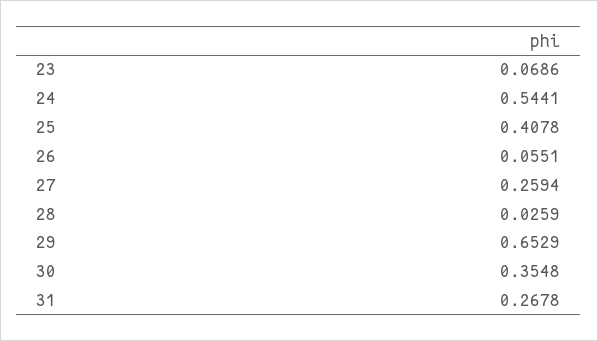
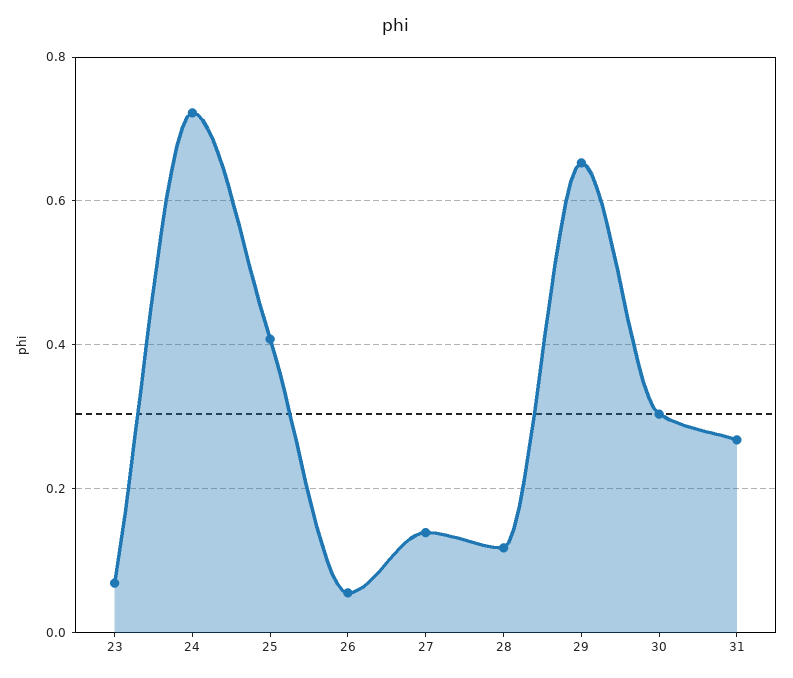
  {
    "23": 0.0686,
-   "24": 0.5441,
+   "24": 0.72,
    "25": 0.4078,
    "26": 0.0551,
-   "27": 0.2594,
+   "27": 0.14,
-   "28": 0.0259,
+   "28": 0.12,
    "29": 0.6529,
-   "30": 0.3548,
+   "30": 0.3,
    "31": 0.2678
  }

